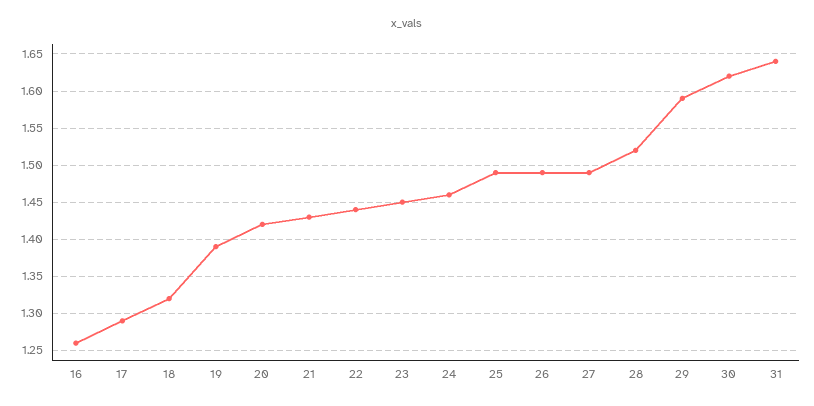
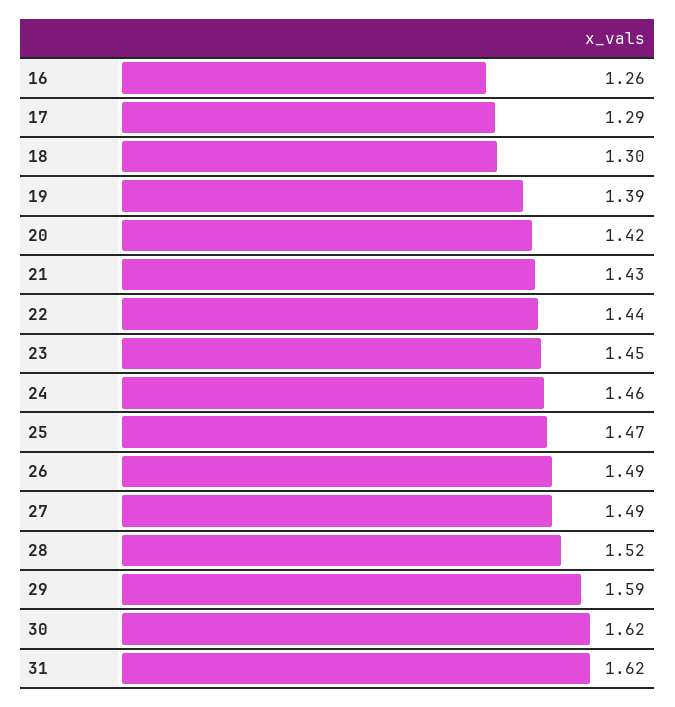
  {
    "16": 1.26,
    "17": 1.29,
-   "18": 1.32,
+   "18": 1.3,
    "19": 1.39,
    "20": 1.42,
    "21": 1.43,
    "22": 1.44,
    "23": 1.45,
    "24": 1.46,
-   "25": 1.49,
+   "25": 1.47,
    "26": 1.49,
    "27": 1.49,
    "28": 1.52,
    "29": 1.59,
    "30": 1.62,
-   "31": 1.64
+   "31": 1.62
  }

